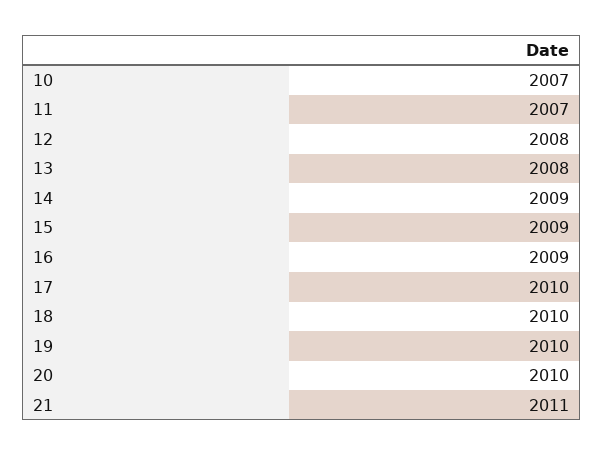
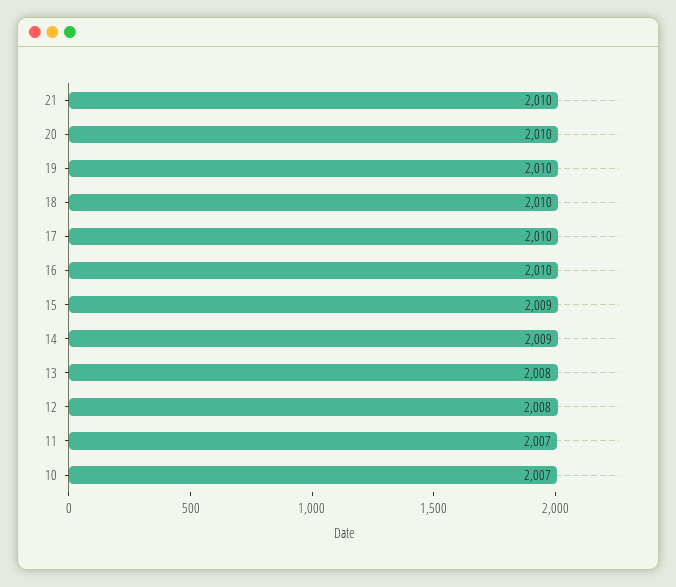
  {
    "10": 2007,
    "11": 2007,
    "12": 2008,
    "13": 2008,
    "14": 2009,
    "15": 2009,
-   "16": 2009,
+   "16": 2010,
    "17": 2010,
    "18": 2010,
    "19": 2010,
    "20": 2010,
-   "21": 2011
+   "21": 2010
  }

